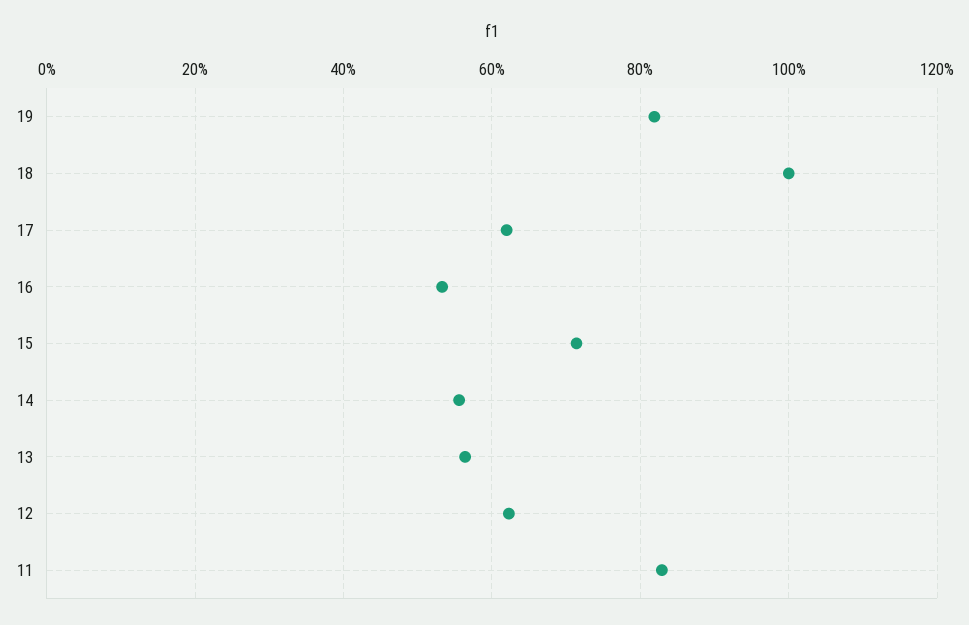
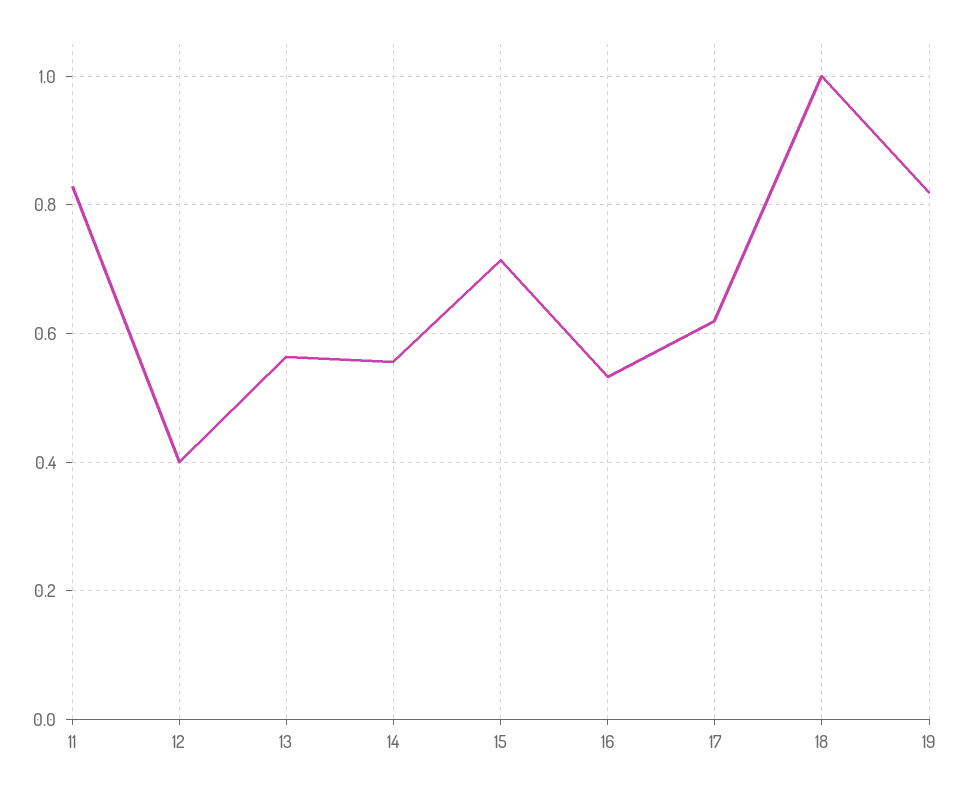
  {
    "19": 0.82,
    "18": 1,
    "17": 0.62,
    "16": 0.54,
    "15": 0.72,
    "14": 0.56,
    "13": 0.56,
-   "12": 0.62,
+   "12": 0.4,
    "11": 0.82
  }

